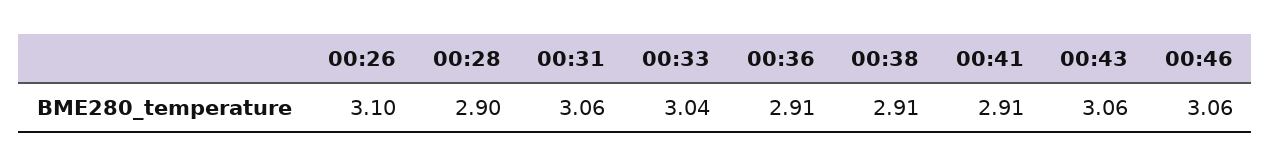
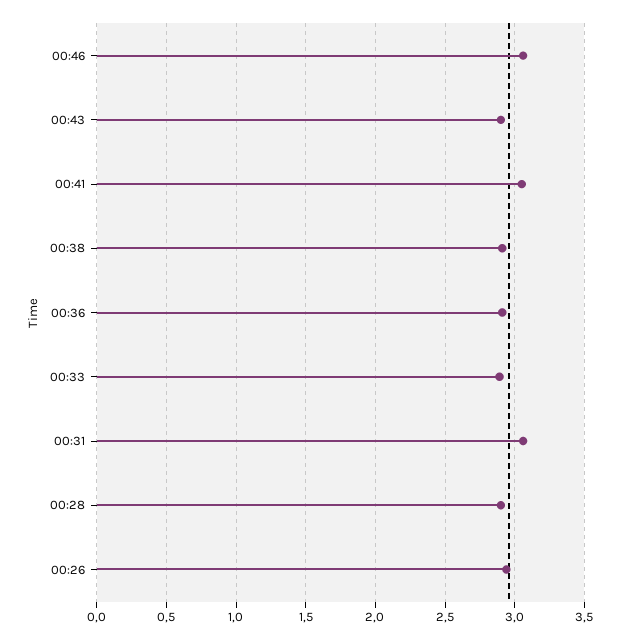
  {
-   "00:26": 3.1,
+   "00:26": 2.95,
    "00:28": 2.9,
    "00:31": 3.06,
-   "00:33": 3.04,
+   "00:33": 2.9,
    "00:36": 2.91,
    "00:38": 2.91,
-   "00:41": 2.91,
+   "00:41": 3.05,
-   "00:43": 3.06,
+   "00:43": 2.9,
    "00:46": 3.06
  }

